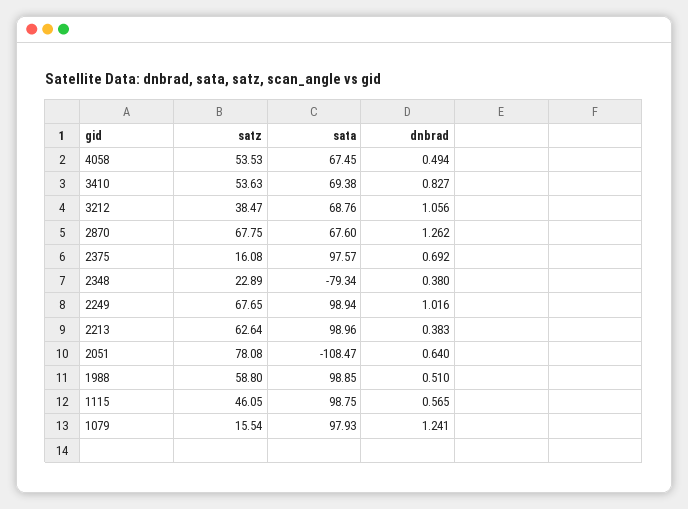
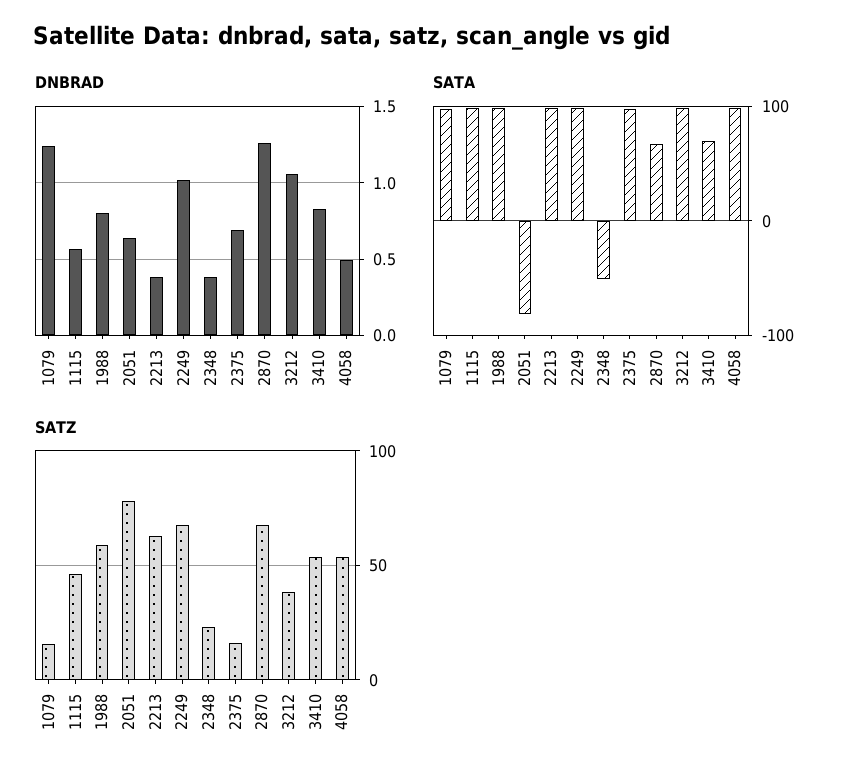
  {
    "satz": {
      "4058": 53.53,
      "3410": 53.63,
      "3212": 38.47,
      "2870": 67.75,
      "2375": 16.08,
      "2348": 22.89,
      "2249": 67.65,
      "2213": 62.64,
      "2051": 78.08,
      "1988": 58.8,
      "1115": 46.05,
      "1079": 15.54
    },
    "sata": {
-     "4058": 67.45,
+     "4058": 100,
      "3410": 69.38,
-     "3212": 68.76,
+     "3212": 100,
      "2870": 67.6,
      "2375": 97.57,
-     "2348": -79.34,
+     "2348": -50,
      "2249": 98.94,
      "2213": 98.96,
-     "2051": -108.47,
+     "2051": -80,
      "1988": 98.85,
      "1115": 98.75,
      "1079": 97.93
    },
    "dnbrad": {
      "4058": 0.494,
      "3410": 0.827,
      "3212": 1.056,
      "2870": 1.262,
      "2375": 0.692,
      "2348": 0.38,
      "2249": 1.016,
      "2213": 0.383,
      "2051": 0.64,
-     "1988": 0.51,
+     "1988": 0.8,
      "1115": 0.565,
      "1079": 1.241
    }
  }

